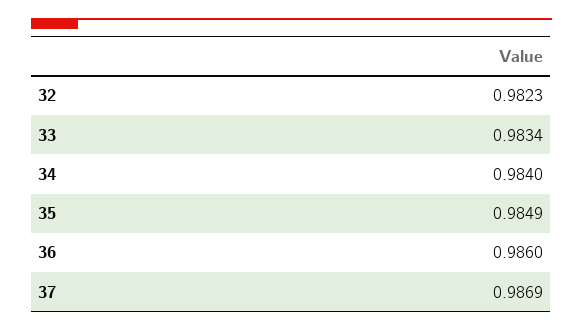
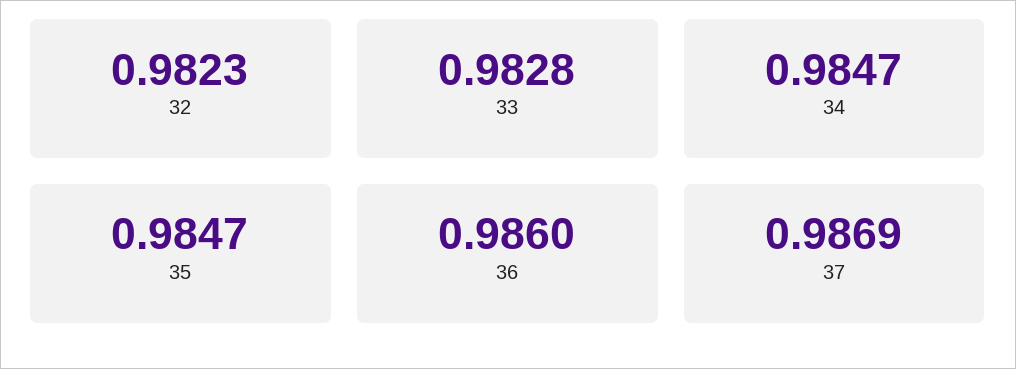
  {
    "32": 0.9823,
-   "33": 0.9834,
+   "33": 0.9828,
-   "34": 0.984,
+   "34": 0.9847,
-   "35": 0.9849,
+   "35": 0.9847,
    "36": 0.986,
    "37": 0.9869
  }

